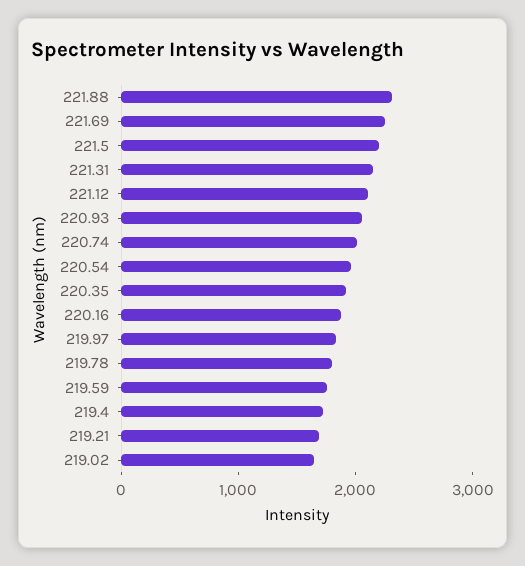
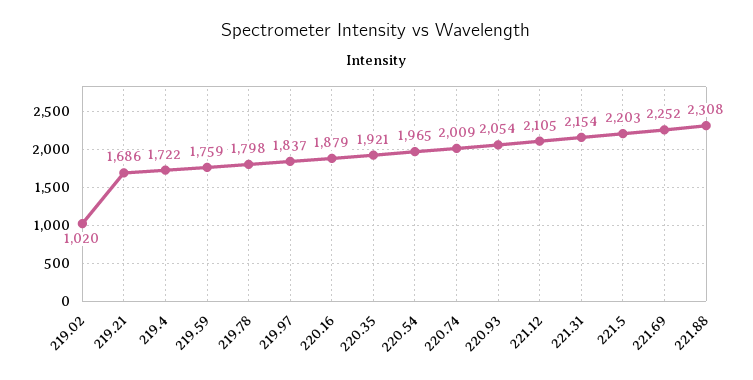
  {
    "221.88": 2308,
    "221.69": 2252,
    "221.5": 2203,
    "221.31": 2154,
    "221.12": 2105,
    "220.93": 2054,
    "220.74": 2009,
    "220.54": 1965,
    "220.35": 1921,
    "220.16": 1879,
    "219.97": 1837,
    "219.78": 1798,
    "219.59": 1759,
    "219.4": 1722,
    "219.21": 1686,
-   "219.02": 1600
+   "219.02": 1020
  }

